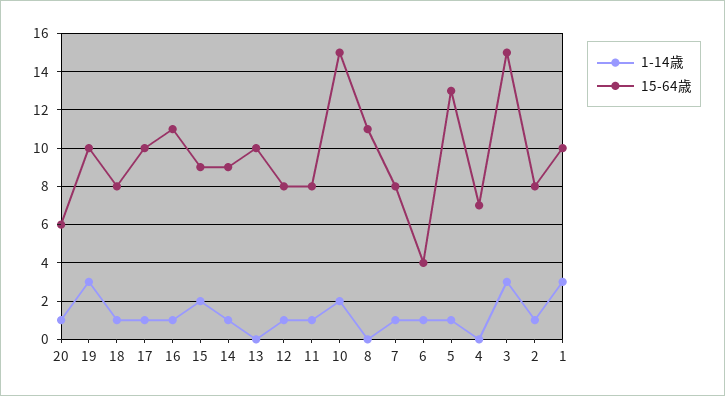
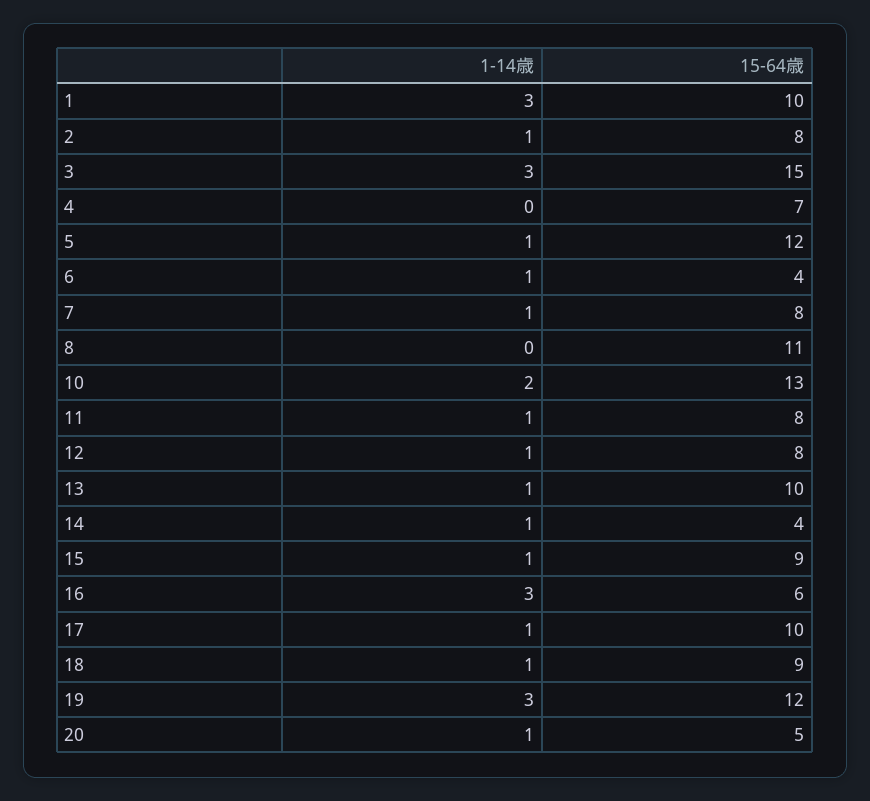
  {
    "1-14歳": {
      "20": 1,
      "19": 3,
      "18": 1,
      "17": 1,
-     "16": 1,
+     "16": 3,
-     "15": 2,
+     "15": 1,
      "14": 1,
-     "13": 0,
+     "13": 1,
      "12": 1,
      "11": 1,
      "10": 2,
      "8": 0,
      "7": 1,
      "6": 1,
      "5": 1,
      "4": 0,
      "3": 3,
      "2": 1,
      "1": 3
    },
    "15-64歳": {
-     "20": 6,
+     "20": 5,
-     "19": 10,
+     "19": 12,
-     "18": 8,
+     "18": 9,
      "17": 10,
-     "16": 11,
+     "16": 6,
      "15": 9,
-     "14": 9,
+     "14": 4,
      "13": 10,
      "12": 8,
      "11": 8,
-     "10": 15,
+     "10": 13,
      "8": 11,
      "7": 8,
      "6": 4,
-     "5": 13,
+     "5": 12,
      "4": 7,
      "3": 15,
      "2": 8,
      "1": 10
    }
  }

